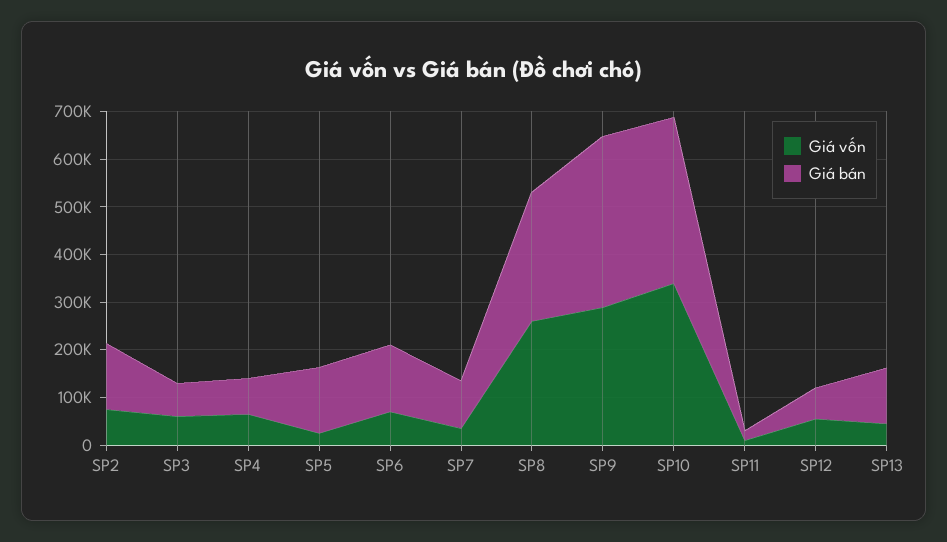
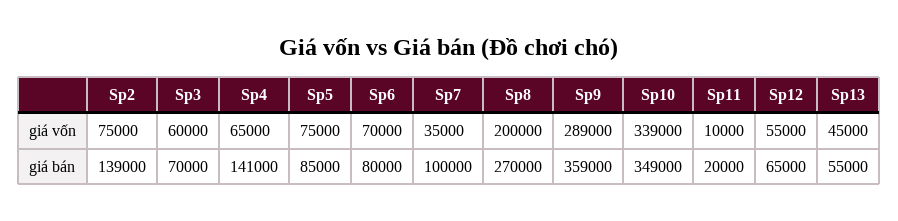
  {
    "Giá vốn": {
      "SP2": 75000,
      "SP3": 60000,
      "SP4": 65000,
-     "SP5": 20000,
+     "SP5": 75000,
      "SP6": 70000,
      "SP7": 35000,
-     "SP8": 260000,
+     "SP8": 200000,
      "SP9": 289000,
      "SP10": 339000,
      "SP11": 10000,
      "SP12": 55000,
      "SP13": 45000
    },
    "Giá bán": {
      "SP2": 139000,
      "SP3": 70000,
-     "SP4": 80000,
+     "SP4": 141000,
-     "SP5": 140000,
+     "SP5": 85000,
-     "SP6": 140000,
+     "SP6": 80000,
      "SP7": 100000,
      "SP8": 270000,
      "SP9": 359000,
      "SP10": 349000,
      "SP11": 20000,
      "SP12": 65000,
-     "SP13": 120000
+     "SP13": 55000
    }
  }

